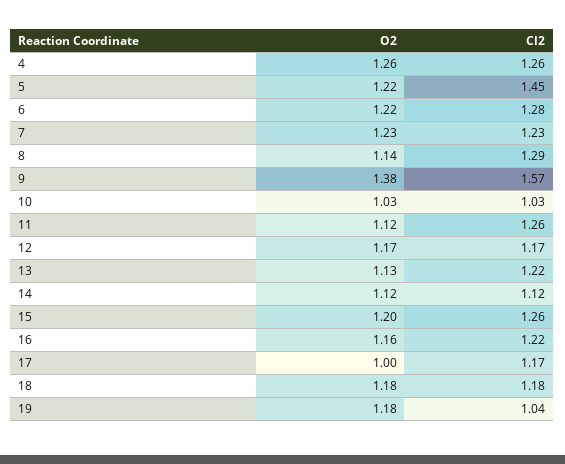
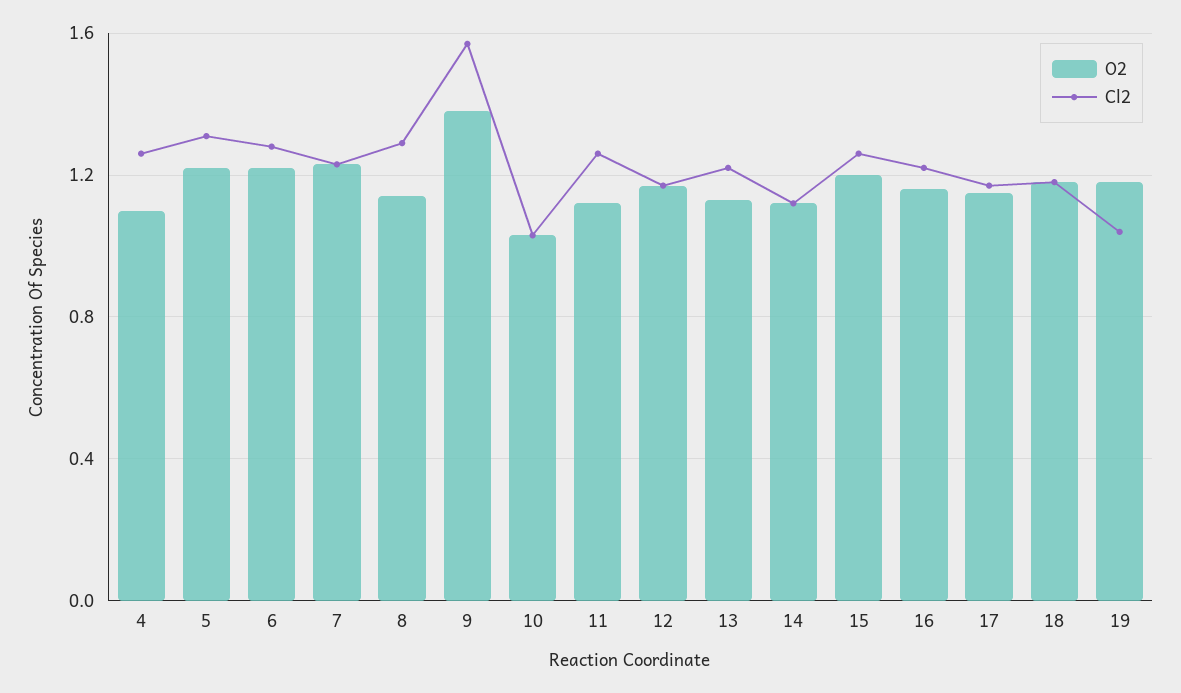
  {
    "O2": {
-     "4": 1.26,
+     "4": 1.1,
      "5": 1.22,
      "6": 1.22,
      "7": 1.23,
      "8": 1.14,
      "9": 1.38,
      "10": 1.03,
      "11": 1.12,
      "12": 1.17,
      "13": 1.13,
      "14": 1.12,
      "15": 1.2,
      "16": 1.16,
-     "17": 1,
+     "17": 1.15,
      "18": 1.18,
      "19": 1.18
    },
    "Cl2": {
      "4": 1.26,
-     "5": 1.45,
+     "5": 1.3,
      "6": 1.28,
      "7": 1.23,
      "8": 1.29,
      "9": 1.57,
      "10": 1.03,
      "11": 1.26,
      "12": 1.17,
      "13": 1.22,
      "14": 1.12,
      "15": 1.26,
      "16": 1.22,
      "17": 1.17,
      "18": 1.18,
      "19": 1.04
    }
  }

